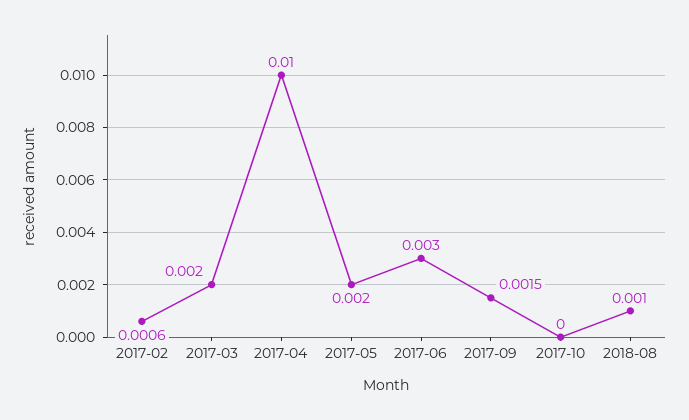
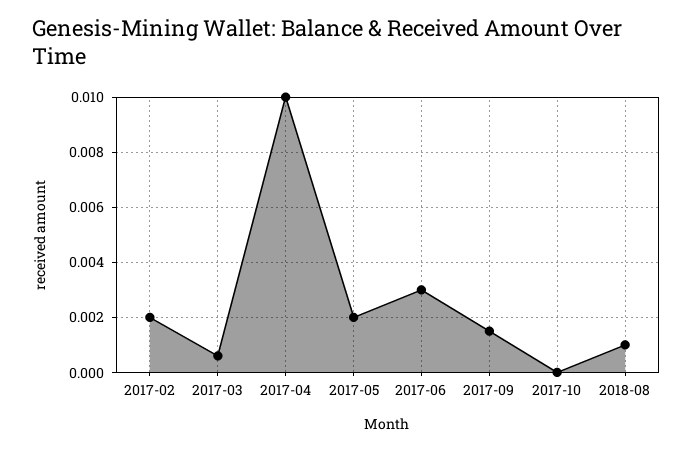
  {
-   "2017-02": 0.0006,
+   "2017-02": 0.002,
-   "2017-03": 0.002,
+   "2017-03": 0.0005,
    "2017-04": 0.01,
    "2017-05": 0.002,
    "2017-06": 0.003,
    "2017-09": 0.0015,
    "2017-10": 0,
    "2018-08": 0.001
  }

